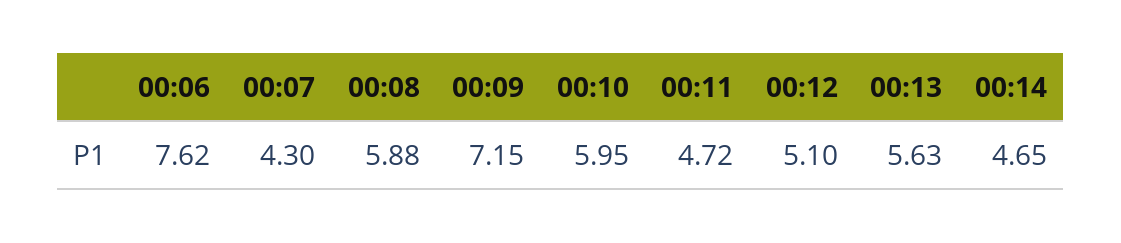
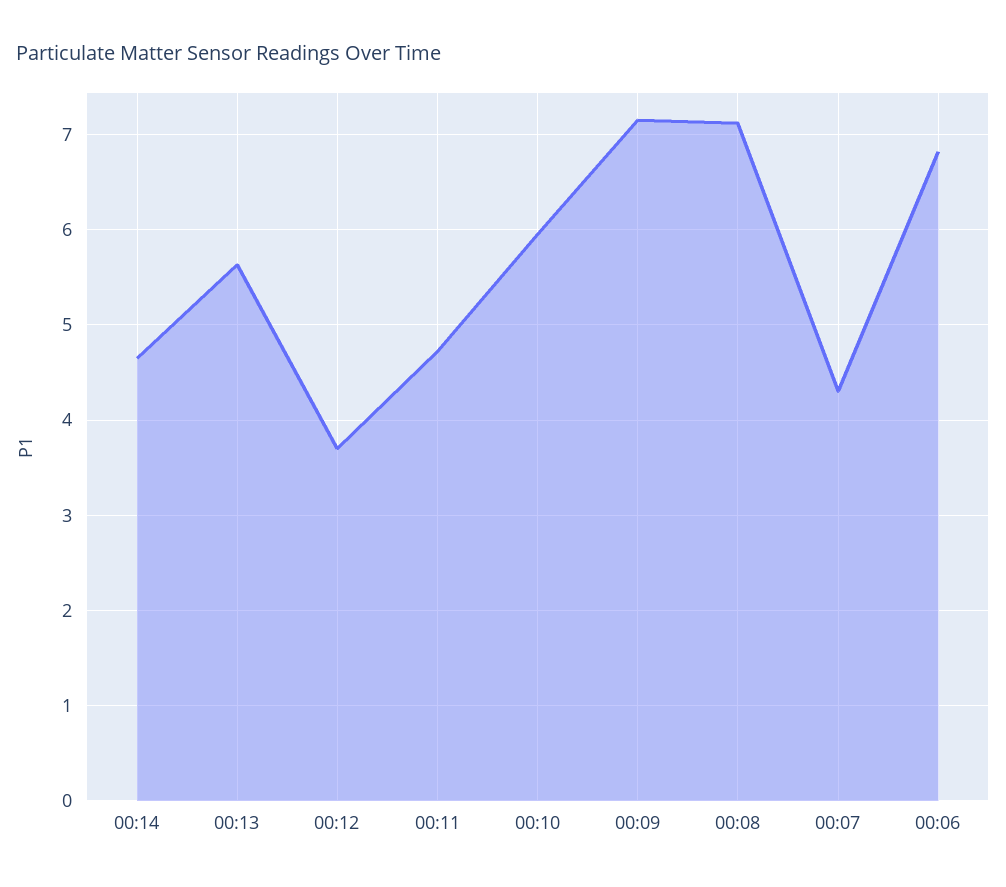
  {
-   "00:06": 7.62,
+   "00:06": 6.8,
    "00:07": 4.3,
-   "00:08": 5.88,
+   "00:08": 7.1,
    "00:09": 7.15,
    "00:10": 5.95,
    "00:11": 4.72,
-   "00:12": 5.1,
+   "00:12": 3.7,
    "00:13": 5.63,
    "00:14": 4.65
  }

